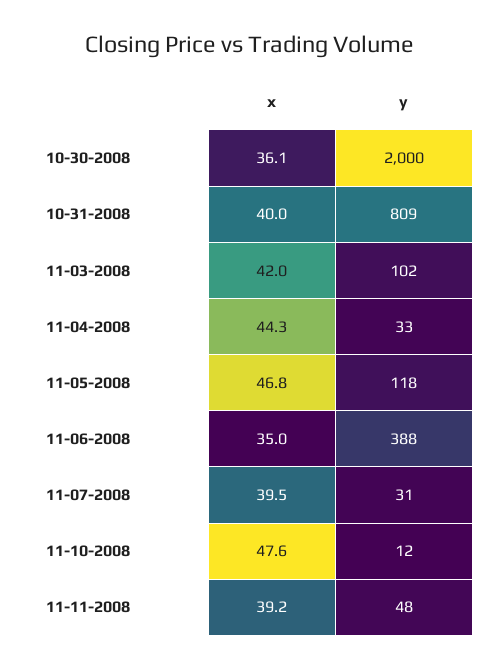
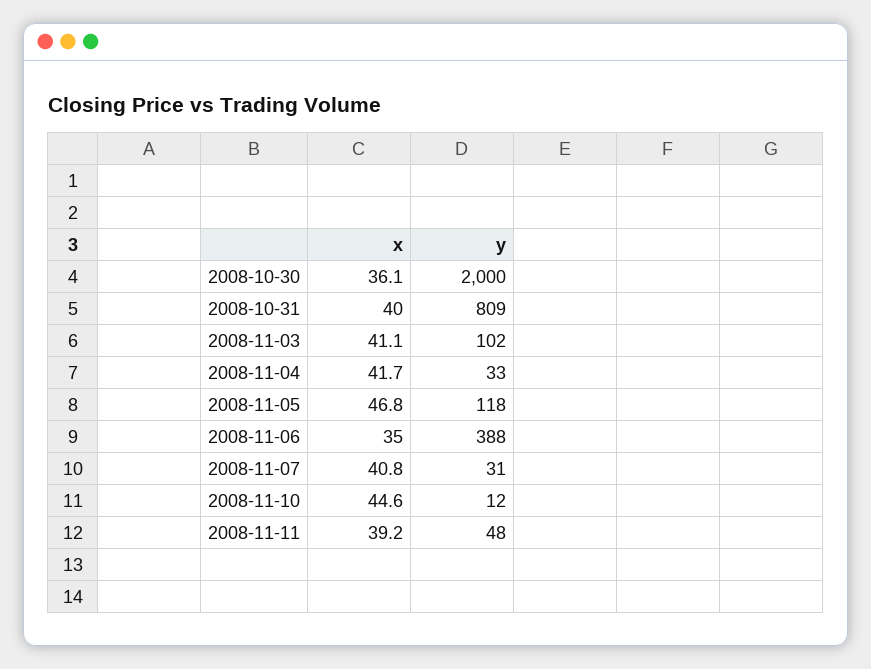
  {
    "x": {
      "10-30-2008": 36.1,
      "10-31-2008": 40,
-     "11-03-2008": 42,
+     "11-03-2008": 41.1,
-     "11-04-2008": 44.3,
+     "11-04-2008": 41.7,
      "11-05-2008": 46.8,
      "11-06-2008": 35,
-     "11-07-2008": 39.5,
+     "11-07-2008": 40.8,
-     "11-10-2008": 47.6,
+     "11-10-2008": 44.6,
      "11-11-2008": 39.2
    },
    "y": {
      "10-30-2008": 2000,
      "10-31-2008": 809,
      "11-03-2008": 102,
      "11-04-2008": 33,
      "11-05-2008": 118,
      "11-06-2008": 388,
      "11-07-2008": 31,
      "11-10-2008": 12,
      "11-11-2008": 48
    }
  }

